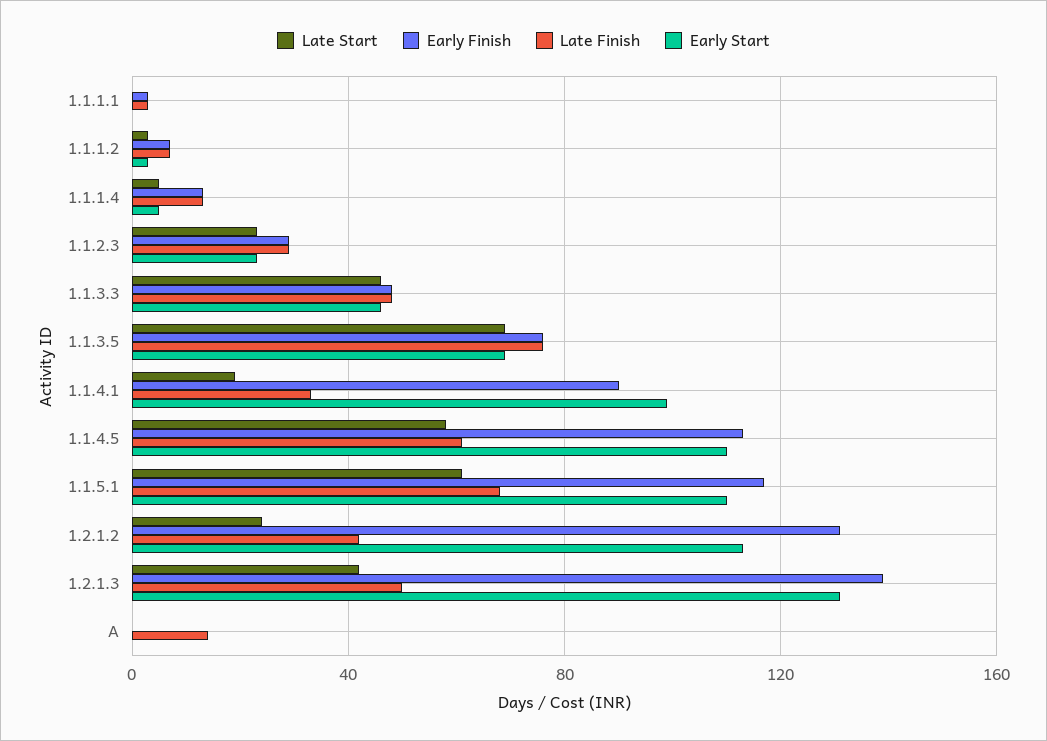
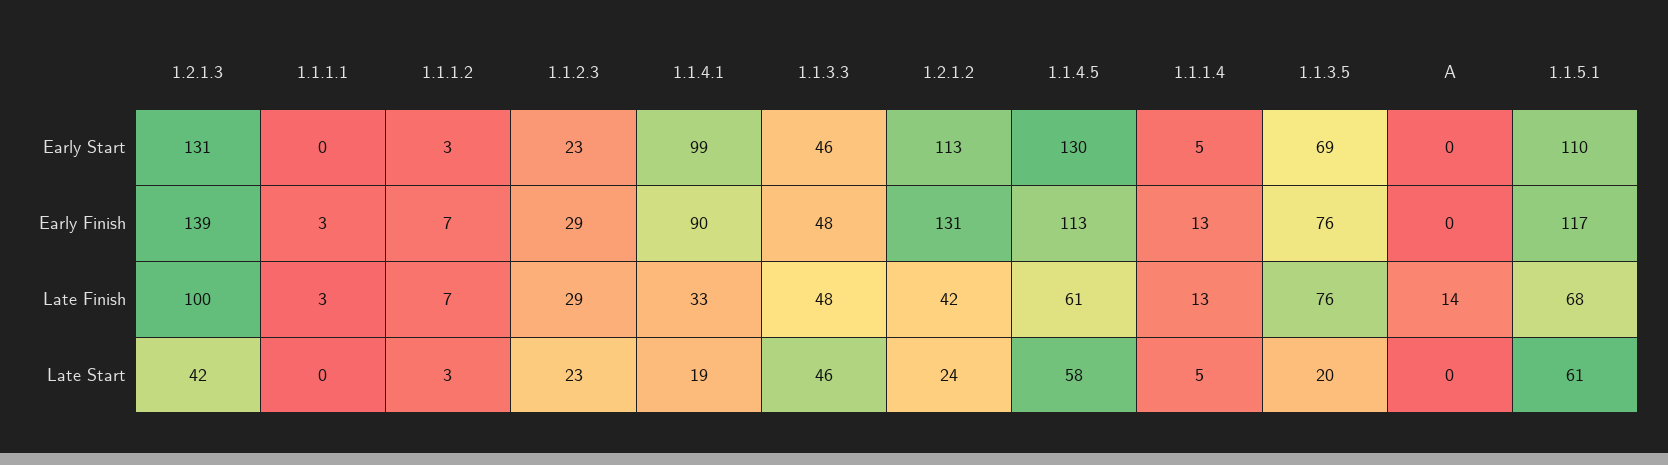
  {
    "Late Start": {
      "1.1.1.1": 0,
      "1.1.1.2": 3,
      "1.1.1.4": 5,
      "1.1.2.3": 23,
      "1.1.3.3": 46,
-     "1.1.3.5": 70,
+     "1.1.3.5": 20,
      "1.1.4.1": 19,
      "1.1.4.5": 58,
      "1.1.5.1": 61,
      "1.2.1.2": 24,
      "1.2.1.3": 42,
      "A": 0
    },
    "Early Finish": {
      "1.1.1.1": 3,
      "1.1.1.2": 7,
      "1.1.1.4": 13,
      "1.1.2.3": 29,
      "1.1.3.3": 48,
      "1.1.3.5": 76,
      "1.1.4.1": 90,
      "1.1.4.5": 113,
      "1.1.5.1": 117,
      "1.2.1.2": 131,
      "1.2.1.3": 139,
      "A": 0
    },
    "Late Finish": {
      "1.1.1.1": 3,
      "1.1.1.2": 7,
      "1.1.1.4": 13,
      "1.1.2.3": 29,
      "1.1.3.3": 48,
      "1.1.3.5": 76,
      "1.1.4.1": 33,
      "1.1.4.5": 61,
      "1.1.5.1": 68,
      "1.2.1.2": 42,
-     "1.2.1.3": 50,
+     "1.2.1.3": 100,
      "A": 14
    },
    "Early Start": {
      "1.1.1.1": 0,
      "1.1.1.2": 3,
      "1.1.1.4": 5,
      "1.1.2.3": 23,
      "1.1.3.3": 46,
      "1.1.3.5": 69,
      "1.1.4.1": 99,
-     "1.1.4.5": 110,
+     "1.1.4.5": 130,
      "1.1.5.1": 110,
      "1.2.1.2": 113,
      "1.2.1.3": 131,
      "A": 0
    }
  }

